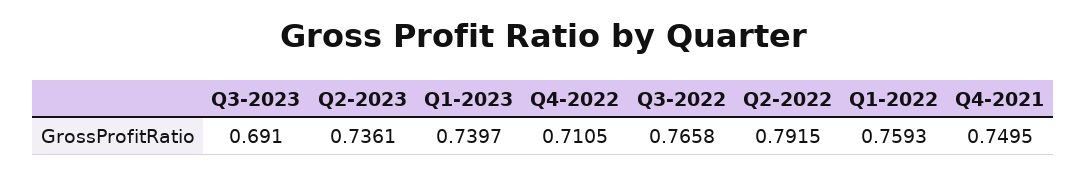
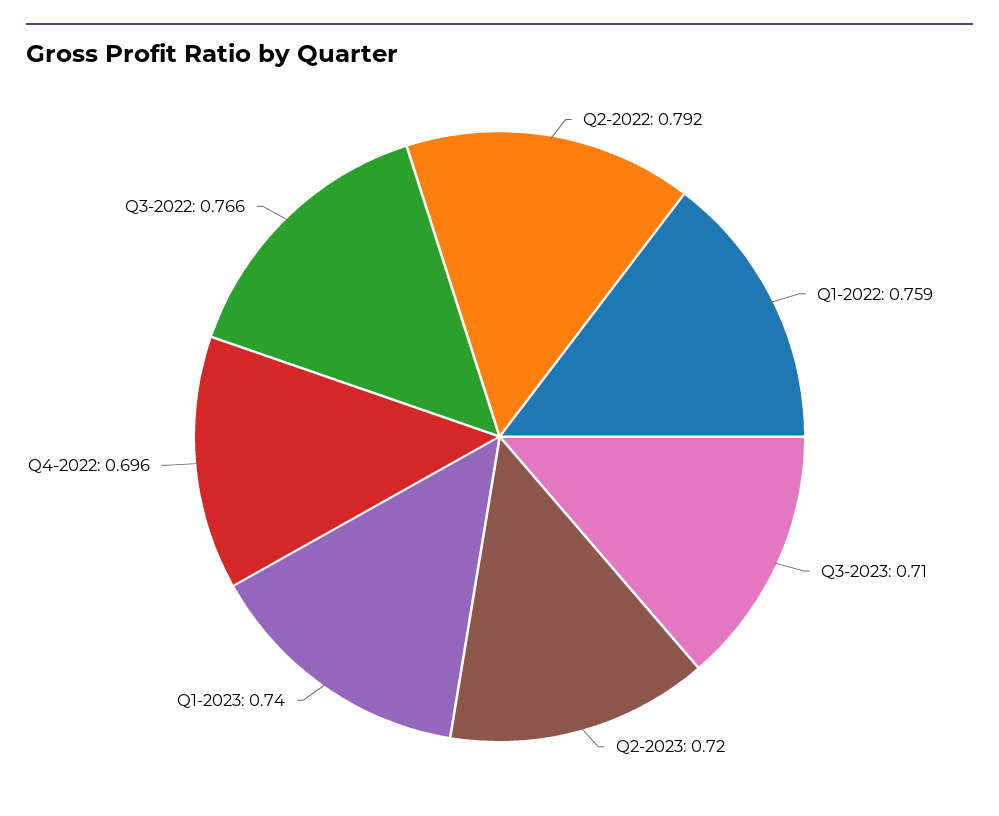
  {
-   "Q3-2023": 0.691,
+   "Q3-2023": 0.71,
-   "Q2-2023": 0.7361,
+   "Q2-2023": 0.72,
    "Q1-2023": 0.7397,
-   "Q4-2022": 0.7105,
+   "Q4-2022": 0.696,
    "Q3-2022": 0.7658,
    "Q2-2022": 0.7915,
-   "Q1-2022": 0.7593,
+   "Q1-2022": 0.7593
-   "Q4-2021": 0.7495
  }

